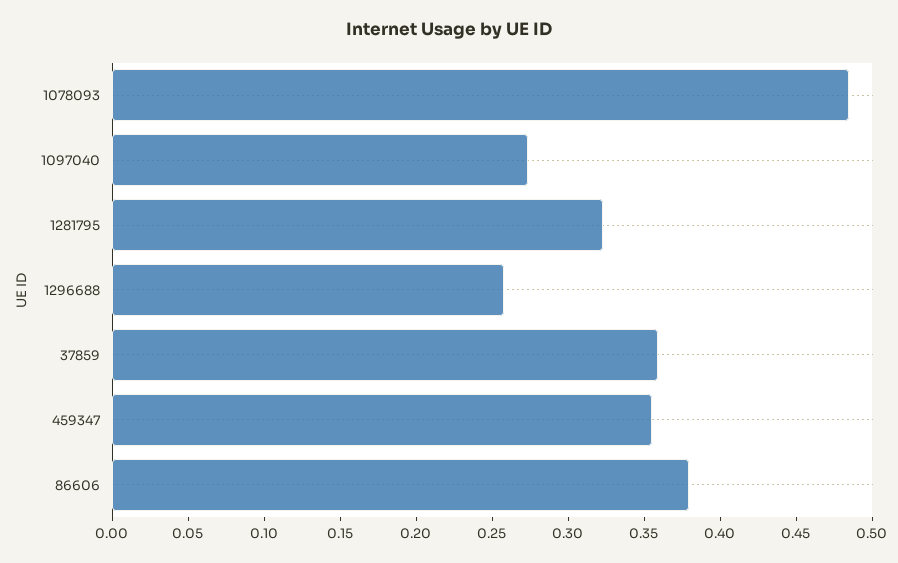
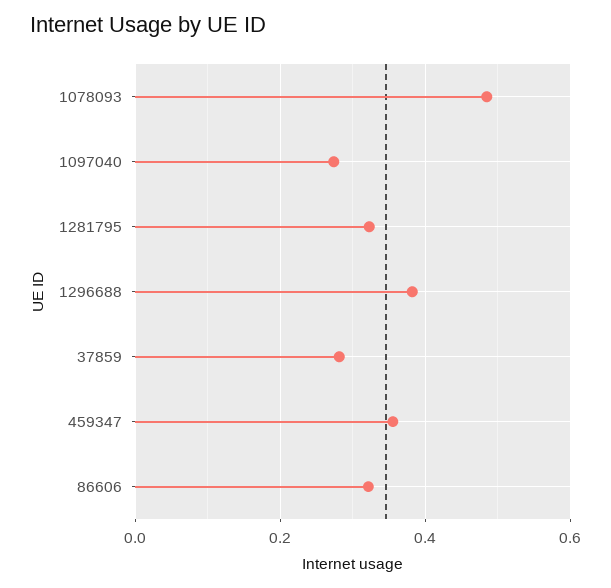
  {
    "1078093": 0.48,
    "1097040": 0.27,
    "1281795": 0.32,
-   "1296688": 0.26,
+   "1296688": 0.38,
-   "37859": 0.36,
+   "37859": 0.28,
    "459347": 0.36,
-   "86606": 0.38
+   "86606": 0.32
  }

